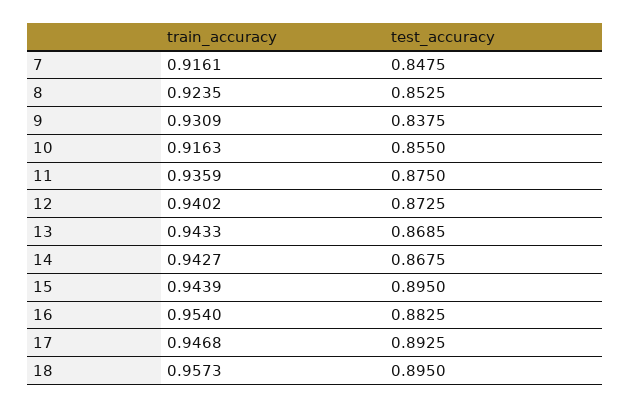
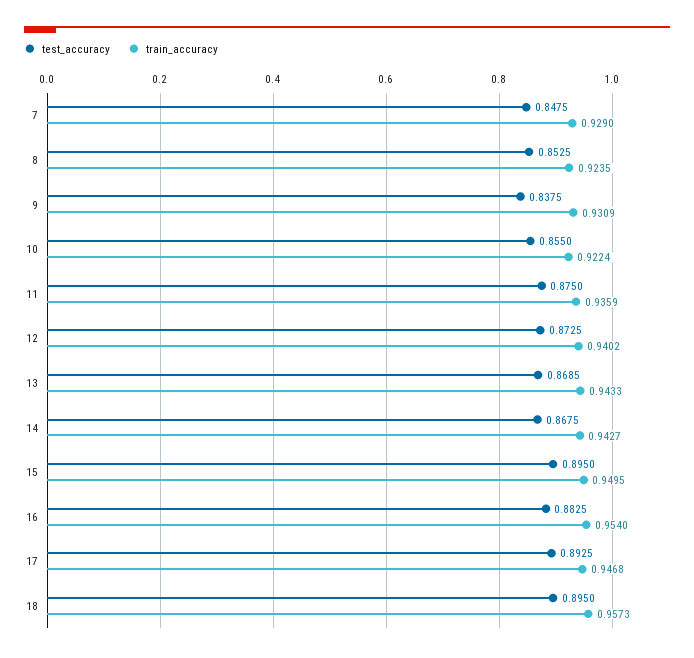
  {
    "train_accuracy": {
-     "7": 0.9161,
+     "7": 0.929,
      "8": 0.9235,
      "9": 0.9309,
-     "10": 0.9163,
+     "10": 0.9224,
      "11": 0.9359,
      "12": 0.9402,
      "13": 0.9433,
      "14": 0.9427,
-     "15": 0.9439,
+     "15": 0.9495,
      "16": 0.954,
      "17": 0.9468,
      "18": 0.9573
    },
    "test_accuracy": {
      "7": 0.8475,
      "8": 0.8525,
      "9": 0.8375,
      "10": 0.855,
      "11": 0.875,
      "12": 0.8725,
      "13": 0.8685,
      "14": 0.8675,
      "15": 0.895,
      "16": 0.8825,
      "17": 0.8925,
      "18": 0.895
    }
  }

